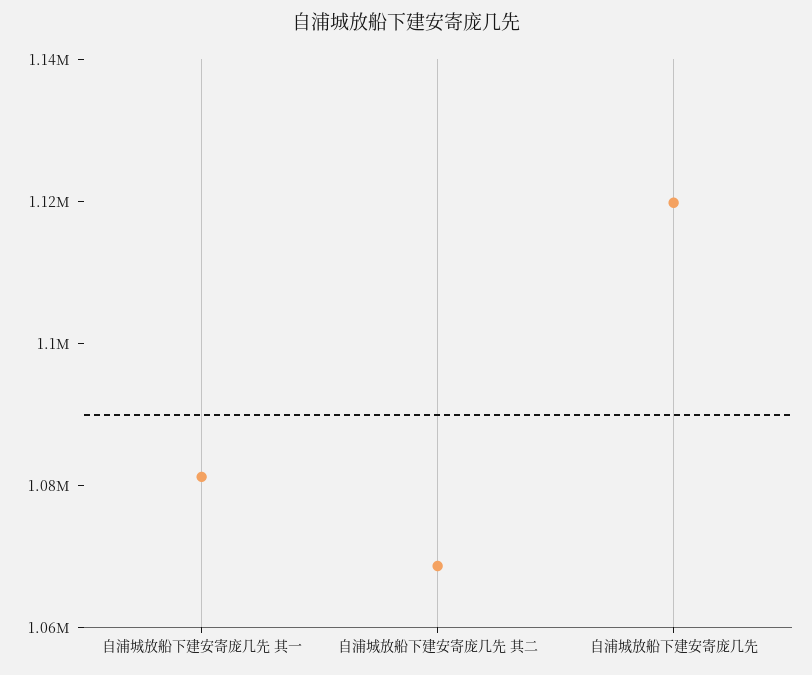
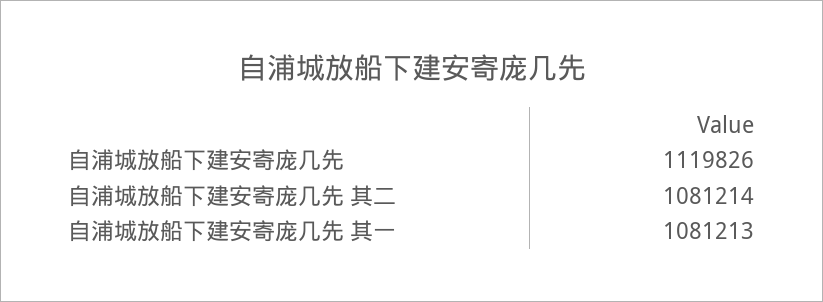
  {
    "自浦城放船下建安寄庞几先 其一": 1081213,
-   "自浦城放船下建安寄庞几先 其二": 1070000,
+   "自浦城放船下建安寄庞几先 其二": 1081214,
    "自浦城放船下建安寄庞几先": 1119826
  }

